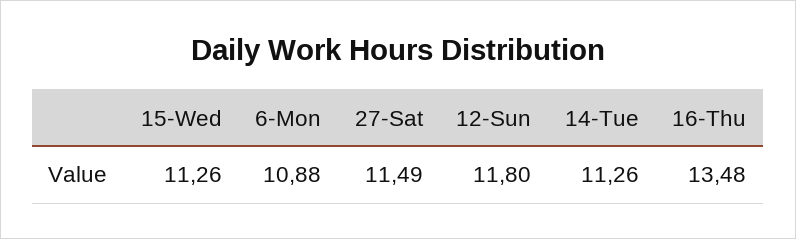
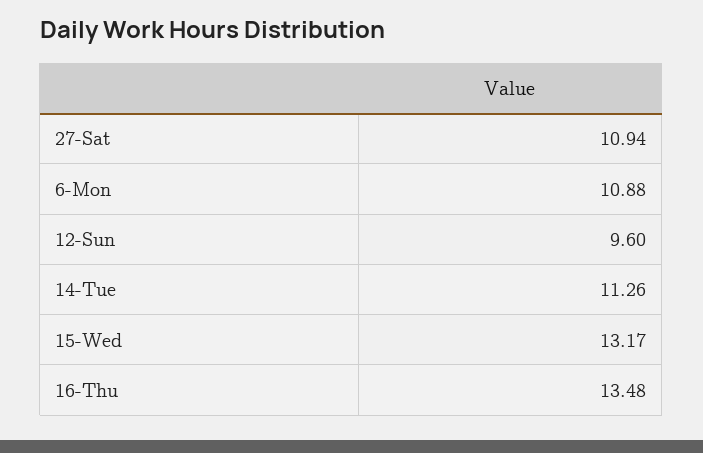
  {
-   "15-Wed": 11.26,
+   "15-Wed": 13.17,
    "6-Mon": 10.88,
-   "27-Sat": 11.49,
+   "27-Sat": 10.94,
-   "12-Sun": 11.8,
+   "12-Sun": 9.6,
    "14-Tue": 11.26,
    "16-Thu": 13.48
  }

